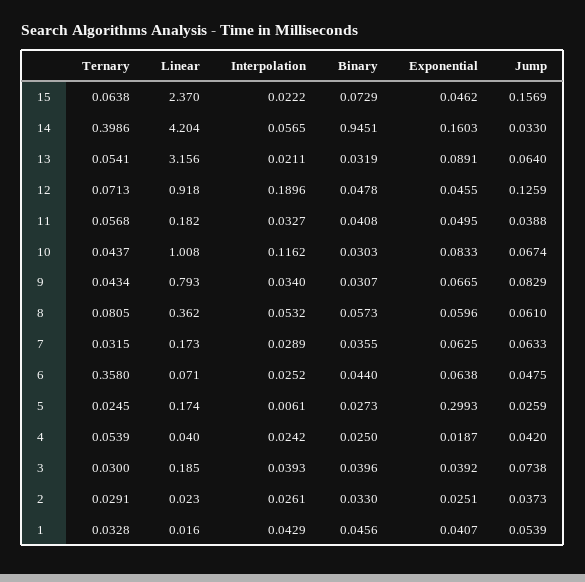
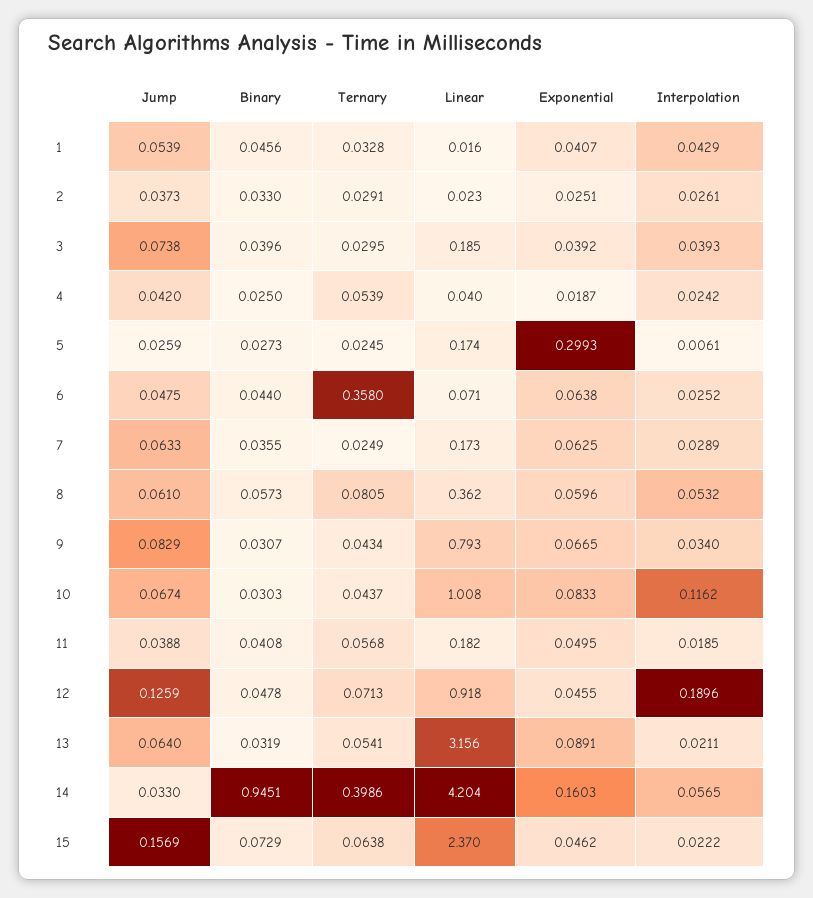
  {
    "Ternary": {
      "15": 0.0638,
      "14": 0.3986,
      "13": 0.0541,
      "12": 0.0713,
      "11": 0.0568,
      "10": 0.0437,
      "9": 0.0434,
      "8": 0.0805,
-     "7": 0.0315,
+     "7": 0.0249,
      "6": 0.358,
      "5": 0.0245,
      "4": 0.0539,
-     "3": 0.03,
+     "3": 0.0295,
      "2": 0.0291,
      "1": 0.0328
    },
    "Linear": {
      "15": 2.37,
      "14": 4.204,
      "13": 3.156,
      "12": 0.918,
      "11": 0.182,
      "10": 1.008,
      "9": 0.793,
      "8": 0.362,
      "7": 0.173,
      "6": 0.071,
      "5": 0.174,
      "4": 0.04,
      "3": 0.185,
      "2": 0.023,
      "1": 0.016
    },
    "Interpolation": {
      "15": 0.0222,
      "14": 0.0565,
      "13": 0.0211,
      "12": 0.1896,
-     "11": 0.0327,
+     "11": 0.0185,
      "10": 0.1162,
      "9": 0.034,
      "8": 0.0532,
      "7": 0.0289,
      "6": 0.0252,
      "5": 0.0061,
      "4": 0.0242,
      "3": 0.0393,
      "2": 0.0261,
      "1": 0.0429
    },
    "Binary": {
      "15": 0.0729,
      "14": 0.9451,
      "13": 0.0319,
      "12": 0.0478,
      "11": 0.0408,
      "10": 0.0303,
      "9": 0.0307,
      "8": 0.0573,
      "7": 0.0355,
      "6": 0.044,
      "5": 0.0273,
      "4": 0.025,
      "3": 0.0396,
      "2": 0.033,
      "1": 0.0456
    },
    "Exponential": {
      "15": 0.0462,
      "14": 0.1603,
      "13": 0.0891,
      "12": 0.0455,
      "11": 0.0495,
      "10": 0.0833,
      "9": 0.0665,
      "8": 0.0596,
      "7": 0.0625,
      "6": 0.0638,
      "5": 0.2993,
      "4": 0.0187,
      "3": 0.0392,
      "2": 0.0251,
      "1": 0.0407
    },
    "Jump": {
      "15": 0.1569,
      "14": 0.033,
      "13": 0.064,
      "12": 0.1259,
      "11": 0.0388,
      "10": 0.0674,
      "9": 0.0829,
      "8": 0.061,
      "7": 0.0633,
      "6": 0.0475,
      "5": 0.0259,
      "4": 0.042,
      "3": 0.0738,
      "2": 0.0373,
      "1": 0.0539
    }
  }

